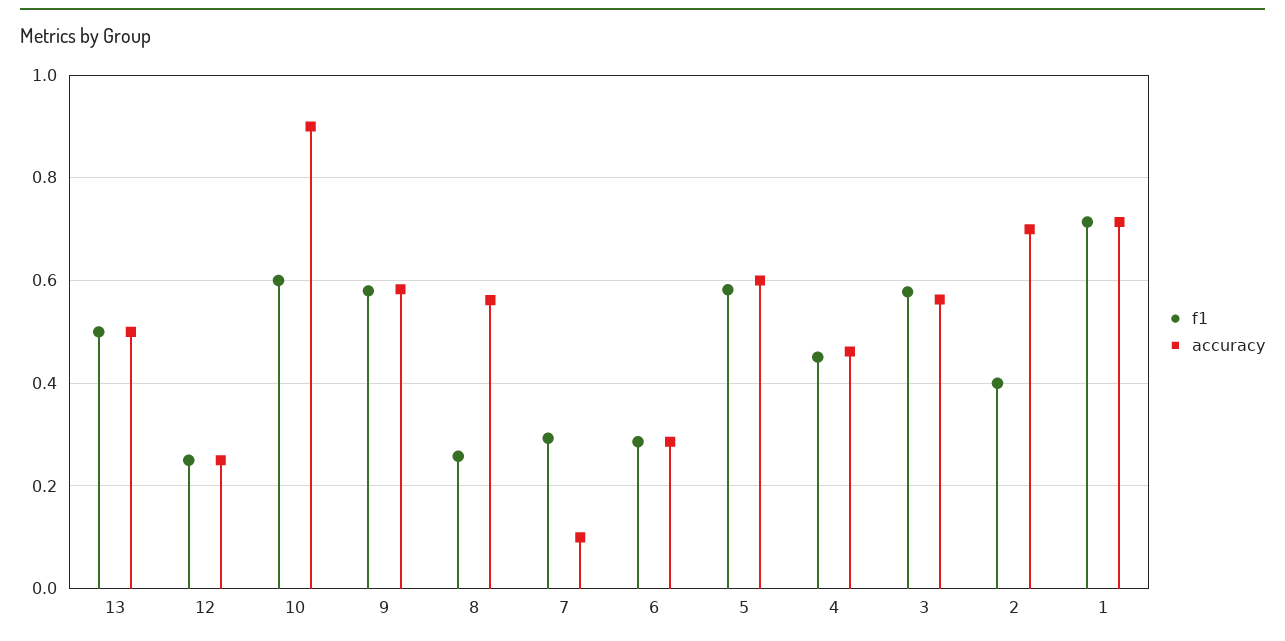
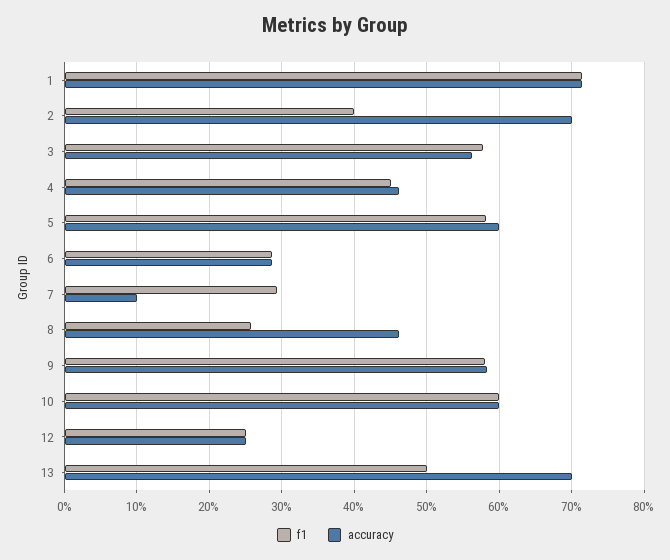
  {
    "f1": {
      "13": 0.5,
      "12": 0.25,
      "10": 0.6,
      "9": 0.58,
      "8": 0.26,
      "7": 0.29,
      "6": 0.29,
      "5": 0.58,
      "4": 0.45,
      "3": 0.58,
      "2": 0.4,
      "1": 0.71
    },
    "accuracy": {
-     "13": 0.5,
+     "13": 0.7,
      "12": 0.25,
-     "10": 0.9,
+     "10": 0.6,
      "9": 0.58,
-     "8": 0.56,
+     "8": 0.46,
      "7": 0.1,
      "6": 0.29,
      "5": 0.6,
      "4": 0.46,
      "3": 0.56,
      "2": 0.7,
      "1": 0.71
    }
  }

